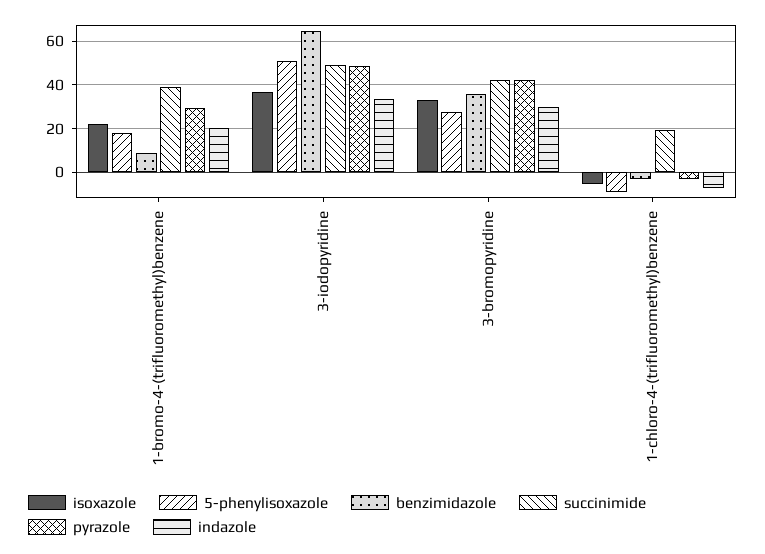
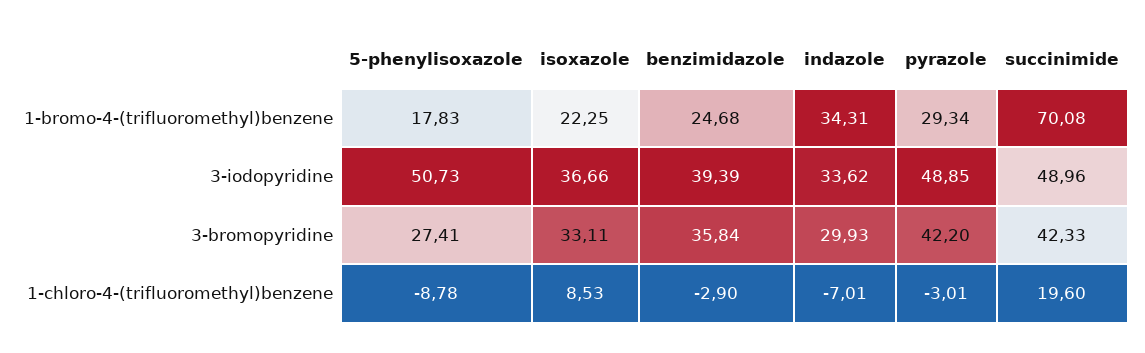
  {
    "isoxazole": {
      "1-bromo-4-(trifluoromethyl)benzene": 22.25,
      "3-iodopyridine": 36.66,
      "3-bromopyridine": 33.11,
-     "1-chloro-4-(trifluoromethyl)benzene": -5
+     "1-chloro-4-(trifluoromethyl)benzene": 8.53
    },
    "5-phenylisoxazole": {
      "1-bromo-4-(trifluoromethyl)benzene": 17.83,
      "3-iodopyridine": 50.73,
      "3-bromopyridine": 27.41,
      "1-chloro-4-(trifluoromethyl)benzene": -8.78
    },
    "benzimidazole": {
-     "1-bromo-4-(trifluoromethyl)benzene": 10,
+     "1-bromo-4-(trifluoromethyl)benzene": 24.68,
-     "3-iodopyridine": 65,
+     "3-iodopyridine": 39.39,
      "3-bromopyridine": 35.84,
      "1-chloro-4-(trifluoromethyl)benzene": -2.9
    },
    "succinimide": {
-     "1-bromo-4-(trifluoromethyl)benzene": 40,
+     "1-bromo-4-(trifluoromethyl)benzene": 70.08,
      "3-iodopyridine": 48.96,
      "3-bromopyridine": 42.33,
      "1-chloro-4-(trifluoromethyl)benzene": 19.6
    },
    "pyrazole": {
      "1-bromo-4-(trifluoromethyl)benzene": 29.34,
      "3-iodopyridine": 48.85,
      "3-bromopyridine": 42.2,
      "1-chloro-4-(trifluoromethyl)benzene": -3.01
    },
    "indazole": {
-     "1-bromo-4-(trifluoromethyl)benzene": 20,
+     "1-bromo-4-(trifluoromethyl)benzene": 34.31,
      "3-iodopyridine": 33.62,
      "3-bromopyridine": 29.93,
      "1-chloro-4-(trifluoromethyl)benzene": -7.01
    }
  }

